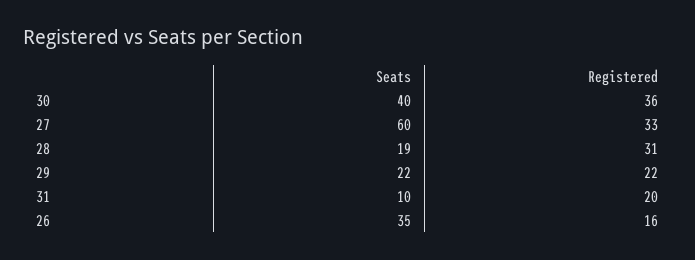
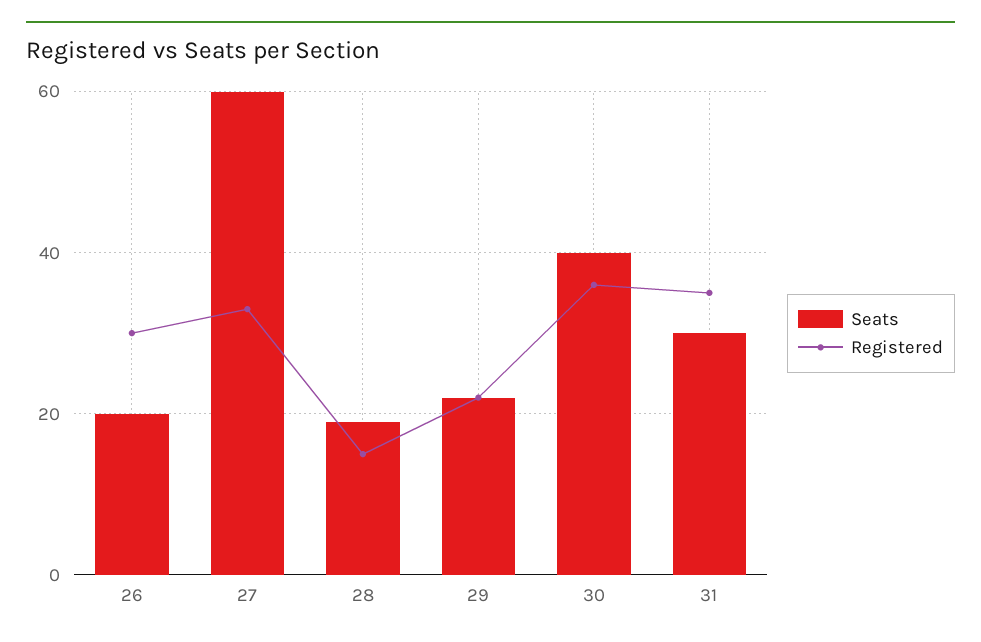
  {
    "Seats": {
      "30": 40,
      "27": 60,
      "28": 19,
      "29": 22,
-     "31": 10,
+     "31": 30,
-     "26": 35
+     "26": 20
    },
    "Registered": {
      "30": 36,
      "27": 33,
-     "28": 31,
+     "28": 15,
      "29": 22,
-     "31": 20,
+     "31": 35,
-     "26": 16
+     "26": 30
    }
  }

